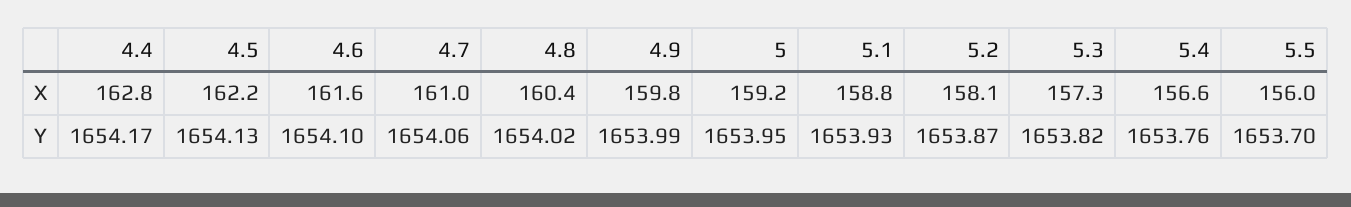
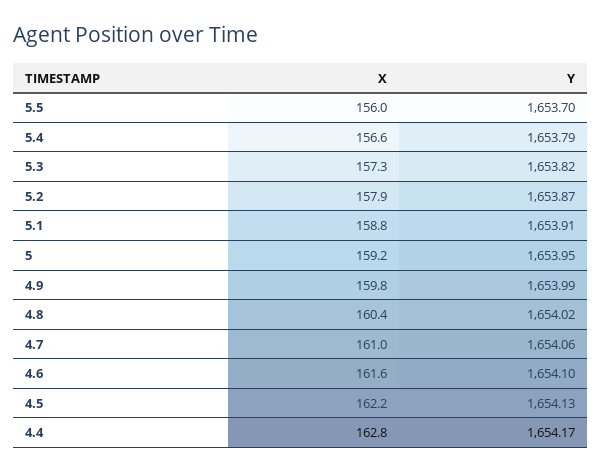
  {
    "4.4": {
      "X": 162.8,
      "Y": 1654.17
    },
    "4.5": {
      "X": 162.2,
      "Y": 1654.13
    },
    "4.6": {
      "X": 161.6,
      "Y": 1654.1
    },
    "4.7": {
      "X": 161,
      "Y": 1654.06
    },
    "4.8": {
      "X": 160.4,
      "Y": 1654.02
    },
    "4.9": {
      "X": 159.8,
      "Y": 1653.99
    },
    "5": {
      "X": 159.2,
      "Y": 1653.95
    },
    "5.1": {
      "X": 158.8,
-     "Y": 1653.93
+     "Y": 1653.91
    },
    "5.2": {
-     "X": 158.1,
+     "X": 157.9,
      "Y": 1653.87
    },
    "5.3": {
      "X": 157.3,
      "Y": 1653.82
    },
    "5.4": {
      "X": 156.6,
-     "Y": 1653.76
+     "Y": 1653.79
    },
    "5.5": {
      "X": 156,
      "Y": 1653.7
    }
  }

